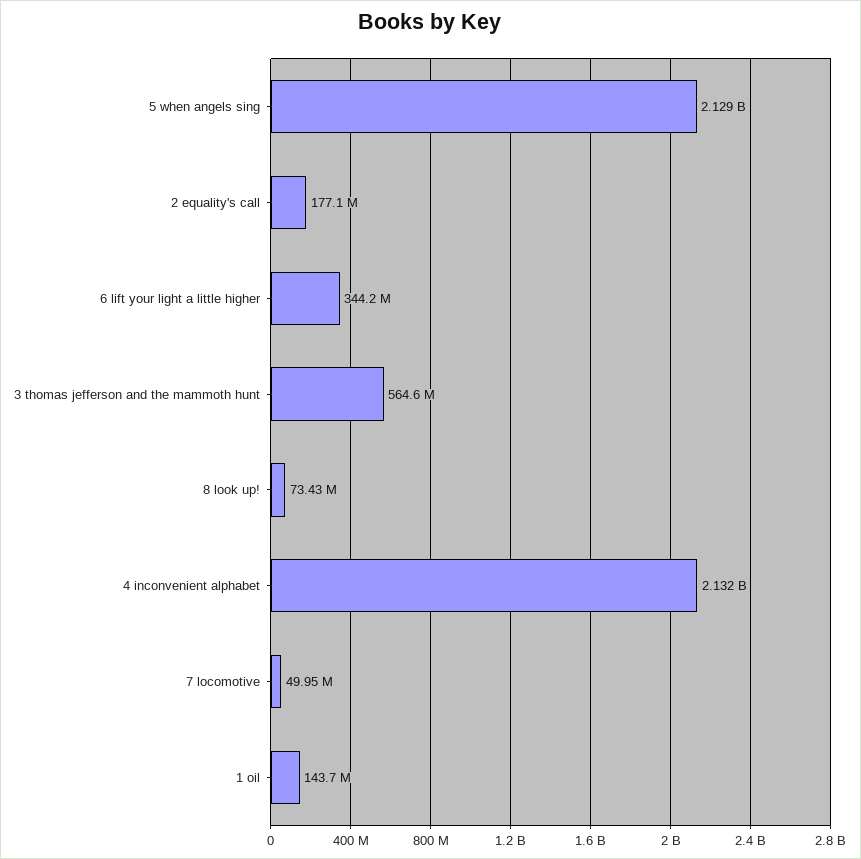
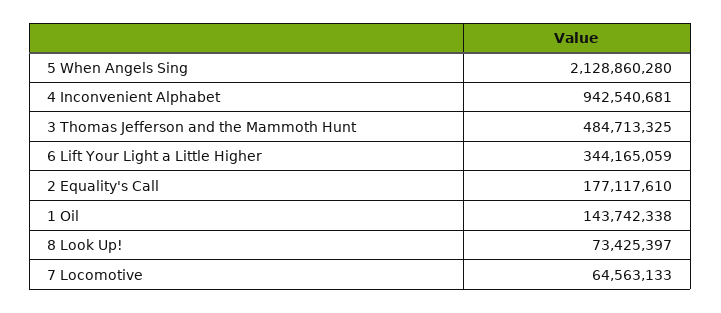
  {
    "5 when angels sing": 2128860280,
    "2 equality's call": 177117610,
    "6 lift your light a little higher": 344165059,
-   "3 thomas jefferson and the mammoth hunt": 564600000,
+   "3 thomas jefferson and the mammoth hunt": 484713325,
    "8 look up!": 73425397,
-   "4 inconvenient alphabet": 2132000000,
+   "4 inconvenient alphabet": 942540681,
-   "7 locomotive": 49950000,
+   "7 locomotive": 64563133,
    "1 oil": 143742338
  }

